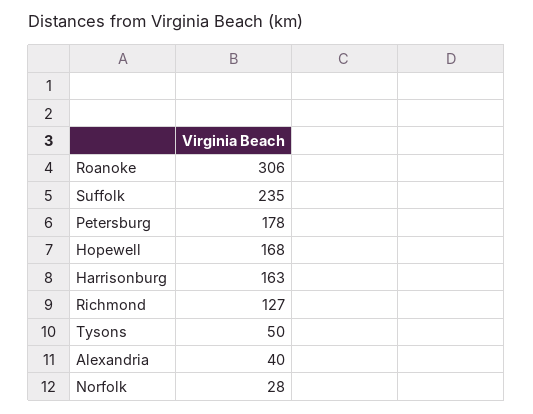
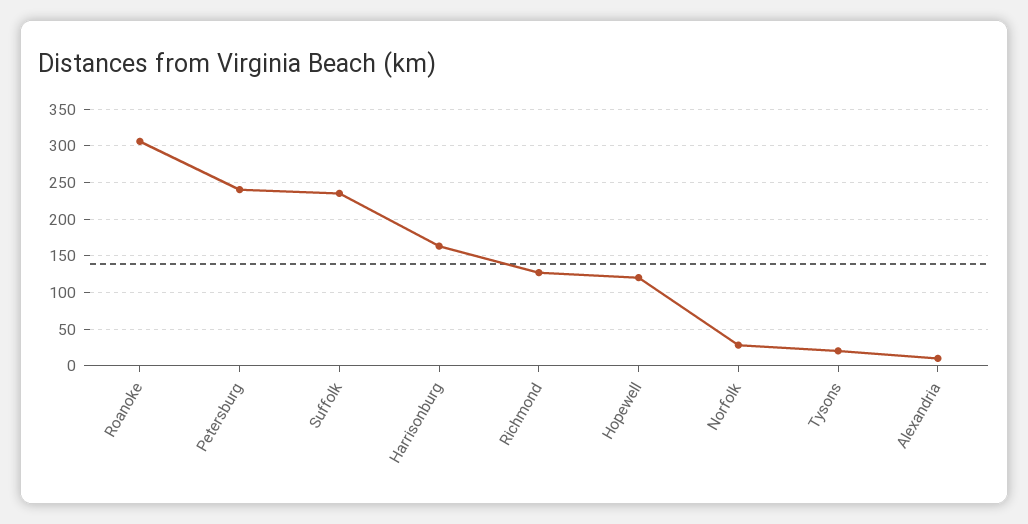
  {
    "Roanoke": 306,
    "Suffolk": 235,
-   "Petersburg": 178,
+   "Petersburg": 240,
-   "Hopewell": 168,
+   "Hopewell": 120,
    "Harrisonburg": 163,
    "Richmond": 127,
-   "Tysons": 50,
+   "Tysons": 20,
-   "Alexandria": 40,
+   "Alexandria": 10,
    "Norfolk": 28
  }

